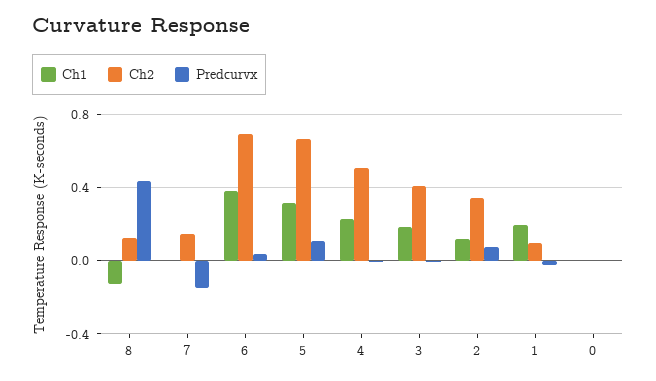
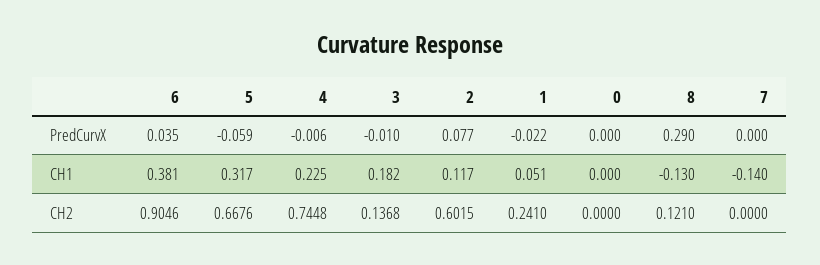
  {
    "Ch1": {
      "8": -0.13,
-     "7": 0,
+     "7": -0.14,
      "6": 0.381,
      "5": 0.317,
      "4": 0.225,
      "3": 0.182,
      "2": 0.117,
-     "1": 0.2,
+     "1": 0.051,
      "0": 0
    },
    "Ch2": {
      "8": 0.121,
-     "7": 0.15,
+     "7": 0,
-     "6": 0.7,
+     "6": 0.9046,
      "5": 0.6676,
-     "4": 0.5,
+     "4": 0.7448,
-     "3": 0.4,
+     "3": 0.1368,
-     "2": 0.35,
+     "2": 0.6015,
-     "1": 0.1,
+     "1": 0.241,
      "0": 0
    },
    "Predcurvx": {
-     "8": 0.45,
+     "8": 0.29,
-     "7": -0.15,
+     "7": 0,
      "6": 0.035,
-     "5": 0.1,
+     "5": -0.059,
      "4": -0.006,
      "3": -0.01,
      "2": 0.077,
      "1": -0.022,
      "0": 0
    }
  }

